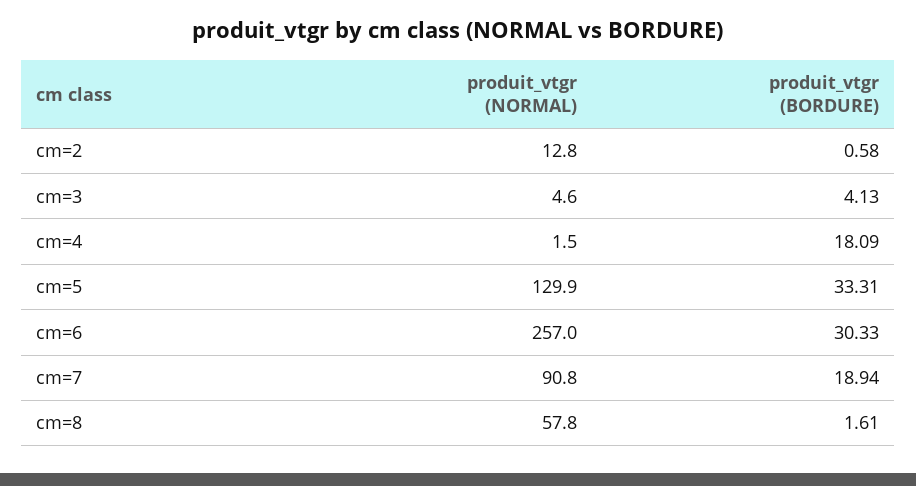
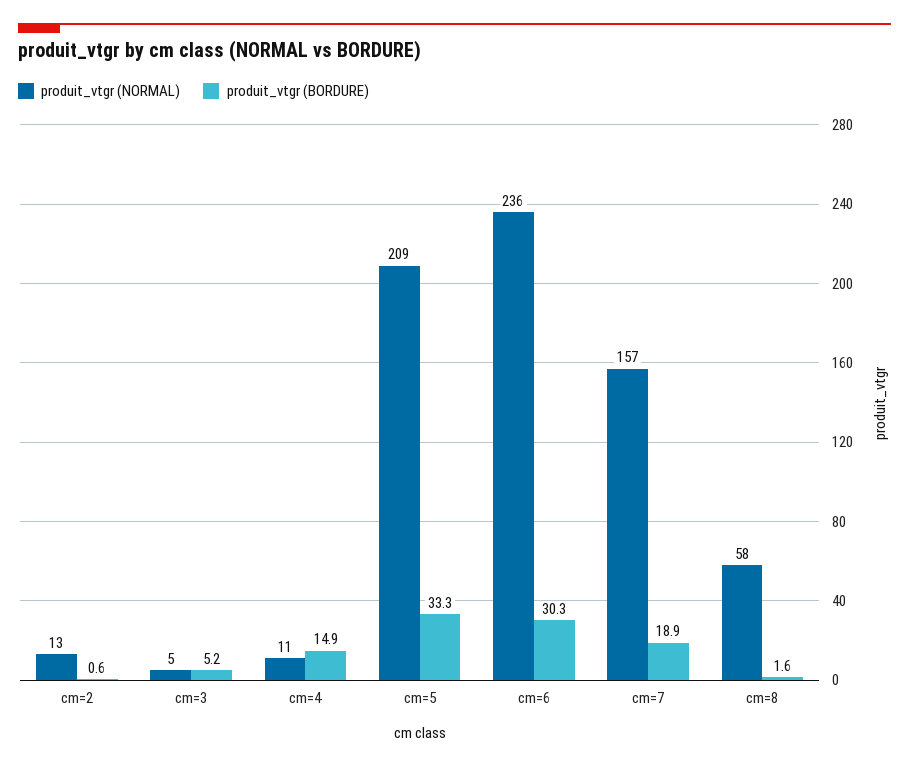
  {
    "produit_vtgr (NORMAL)": {
      "cm=2": 12.8,
      "cm=3": 4.6,
-     "cm=4": 1.5,
+     "cm=4": 11,
-     "cm=5": 129.9,
+     "cm=5": 209,
-     "cm=6": 257,
+     "cm=6": 236,
-     "cm=7": 90.8,
+     "cm=7": 157,
      "cm=8": 57.8
    },
    "produit_vtgr (BORDURE)": {
      "cm=2": 0.58,
-     "cm=3": 4.13,
+     "cm=3": 5.2,
-     "cm=4": 18.09,
+     "cm=4": 14.9,
      "cm=5": 33.31,
      "cm=6": 30.33,
      "cm=7": 18.94,
      "cm=8": 1.61
    }
  }

